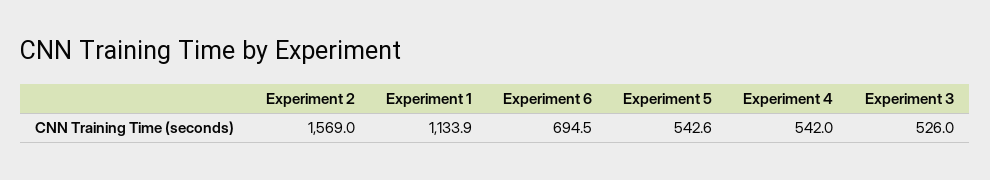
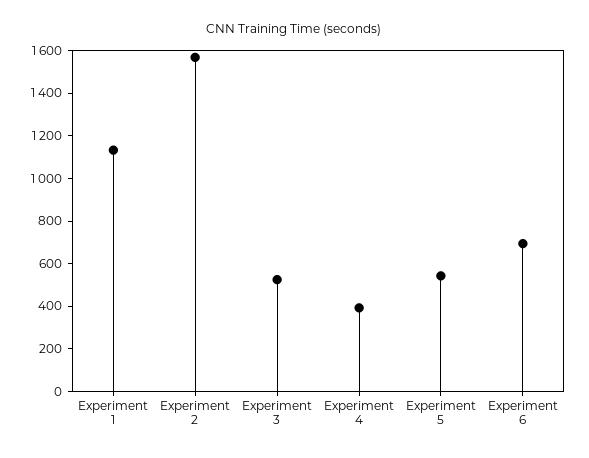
  {
    "Experiment 2": 1569,
    "Experiment 1": 1133.9,
    "Experiment 6": 694.5,
    "Experiment 5": 542.6,
-   "Experiment 4": 542,
+   "Experiment 4": 400,
    "Experiment 3": 526
  }

